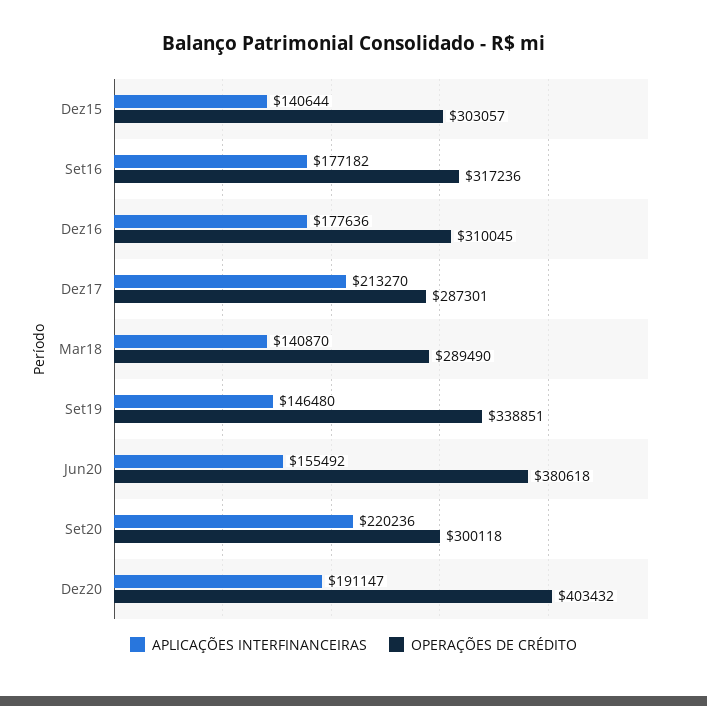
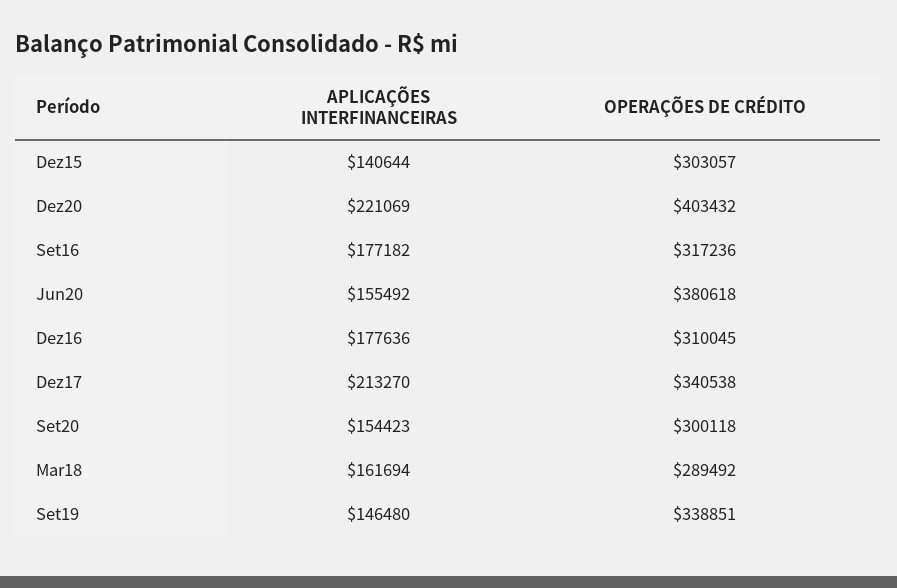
  {
    "APLICAÇÕES INTERFINANCEIRAS": {
      "Dez15": 140644,
      "Set16": 177182,
      "Dez16": 177636,
      "Dez17": 213270,
-     "Mar18": 140870,
+     "Mar18": 161694,
      "Set19": 146480,
      "Jun20": 155492,
-     "Set20": 220236,
+     "Set20": 154423,
-     "Dez20": 191147
+     "Dez20": 221069
    },
    "OPERAÇÕES DE CRÉDITO": {
      "Dez15": 303057,
      "Set16": 317236,
      "Dez16": 310045,
-     "Dez17": 287301,
+     "Dez17": 340538,
-     "Mar18": 289490,
+     "Mar18": 289492,
      "Set19": 338851,
      "Jun20": 380618,
      "Set20": 300118,
      "Dez20": 403432
    }
  }

